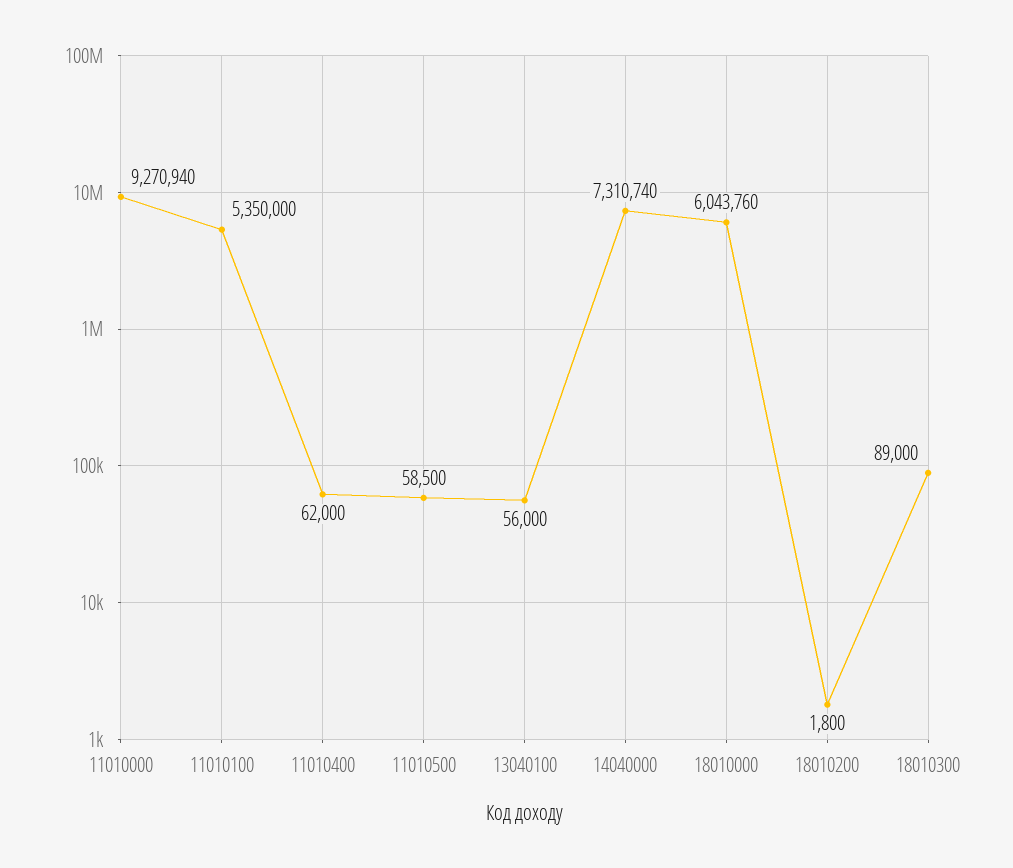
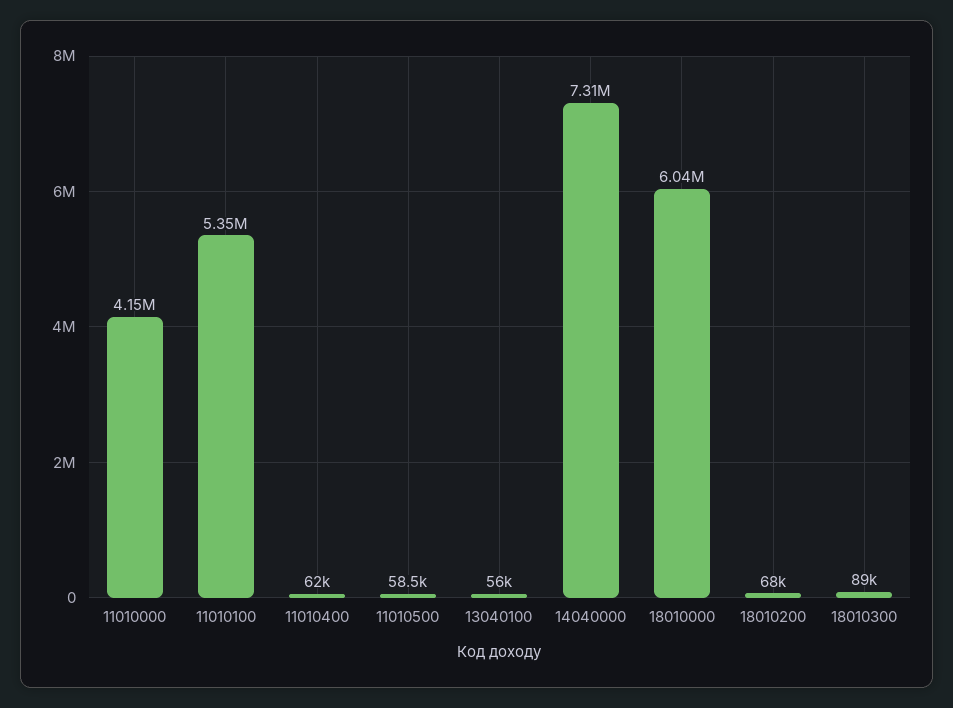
  {
-   "11010000": 9270940,
+   "11010000": 4150000,
    "11010100": 5350000,
    "11010400": 62000,
    "11010500": 58500,
    "13040100": 56000,
    "14040000": 7310740,
    "18010000": 6043760,
-   "18010200": 1800,
+   "18010200": 68000,
    "18010300": 89000
  }

